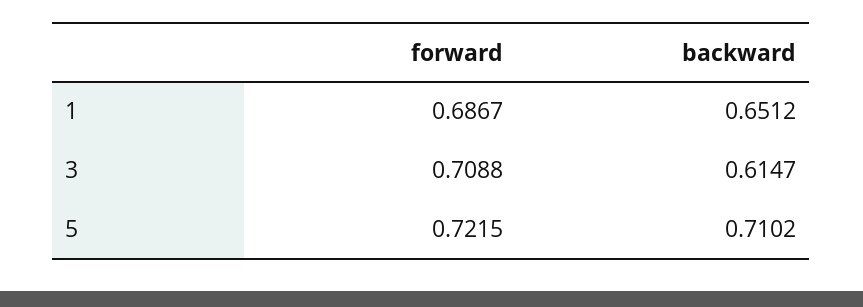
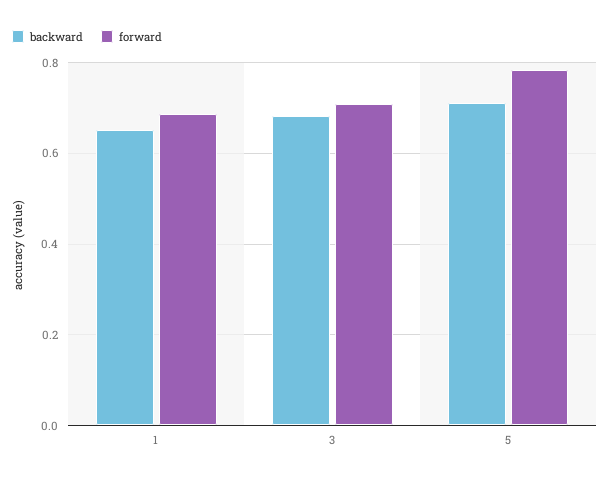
  {
    "forward": {
      "1": 0.6867,
      "3": 0.7088,
-     "5": 0.7215
+     "5": 0.78
    },
    "backward": {
      "1": 0.6512,
-     "3": 0.6147,
+     "3": 0.68,
      "5": 0.7102
    }
  }

